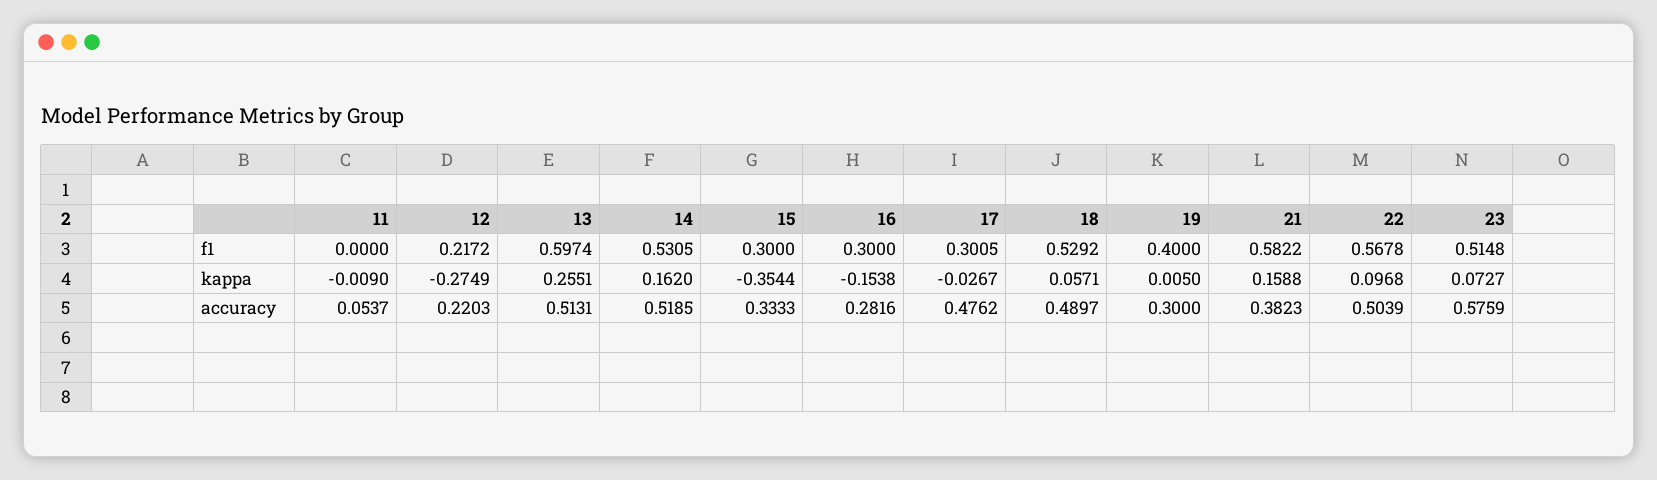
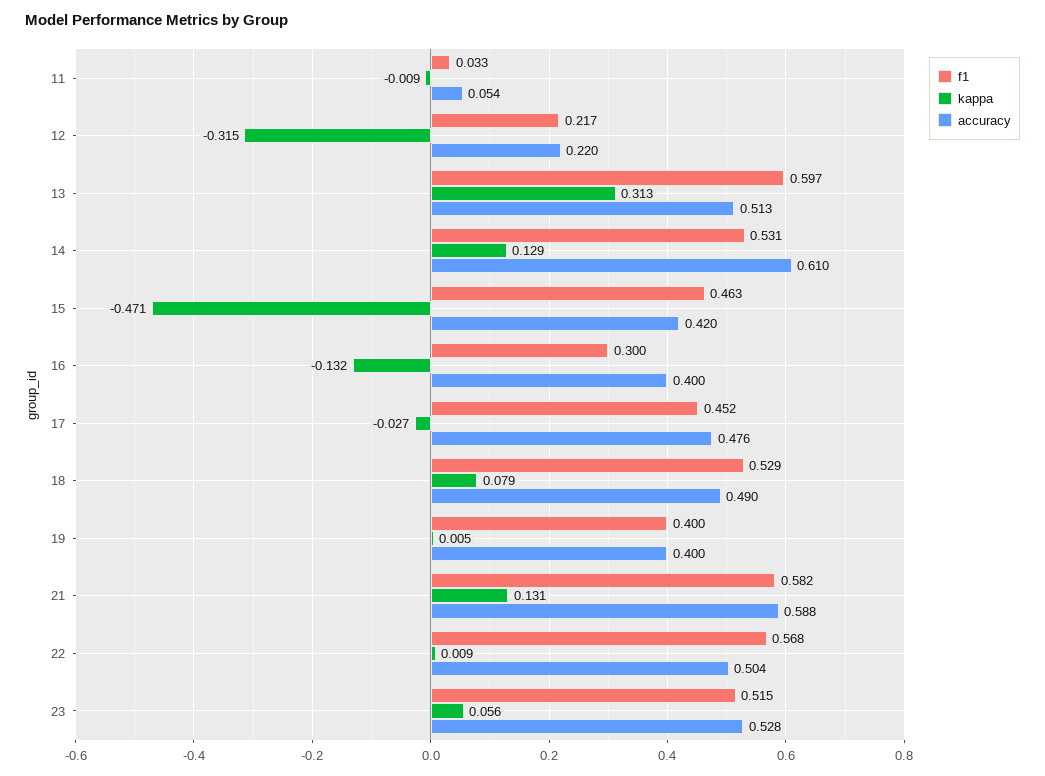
  {
    "f1": {
-     "11": 0,
+     "11": 0.033,
      "12": 0.2172,
      "13": 0.5974,
      "14": 0.5305,
-     "15": 0.3,
+     "15": 0.463,
      "16": 0.3,
-     "17": 0.3005,
+     "17": 0.452,
      "18": 0.5292,
      "19": 0.4,
      "21": 0.5822,
      "22": 0.5678,
      "23": 0.5148
    },
    "kappa": {
      "11": -0.009,
-     "12": -0.2749,
+     "12": -0.315,
-     "13": 0.2551,
+     "13": 0.313,
-     "14": 0.162,
+     "14": 0.129,
-     "15": -0.3544,
+     "15": -0.471,
-     "16": -0.1538,
+     "16": -0.132,
      "17": -0.0267,
-     "18": 0.0571,
+     "18": 0.079,
      "19": 0.005,
-     "21": 0.1588,
+     "21": 0.131,
-     "22": 0.0968,
+     "22": 0.009,
-     "23": 0.0727
+     "23": 0.056
    },
    "accuracy": {
      "11": 0.0537,
      "12": 0.2203,
      "13": 0.5131,
-     "14": 0.5185,
+     "14": 0.61,
-     "15": 0.3333,
+     "15": 0.42,
-     "16": 0.2816,
+     "16": 0.4,
      "17": 0.4762,
      "18": 0.4897,
-     "19": 0.3,
+     "19": 0.4,
-     "21": 0.3823,
+     "21": 0.588,
      "22": 0.5039,
-     "23": 0.5759
+     "23": 0.528
    }
  }

